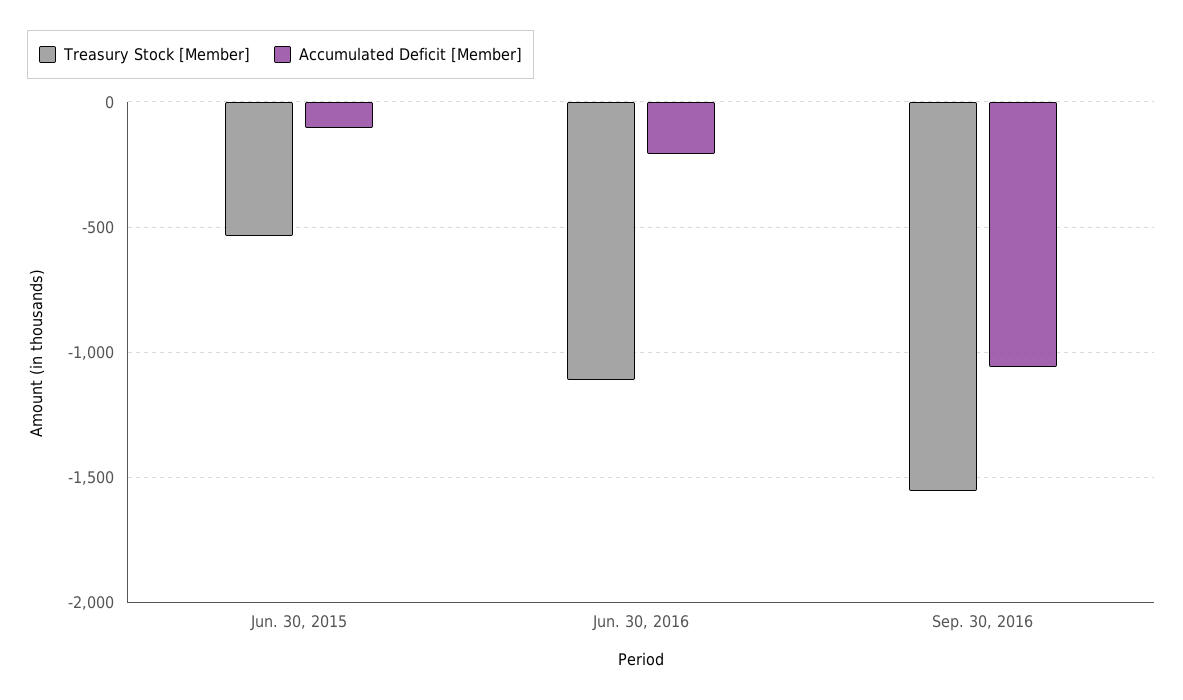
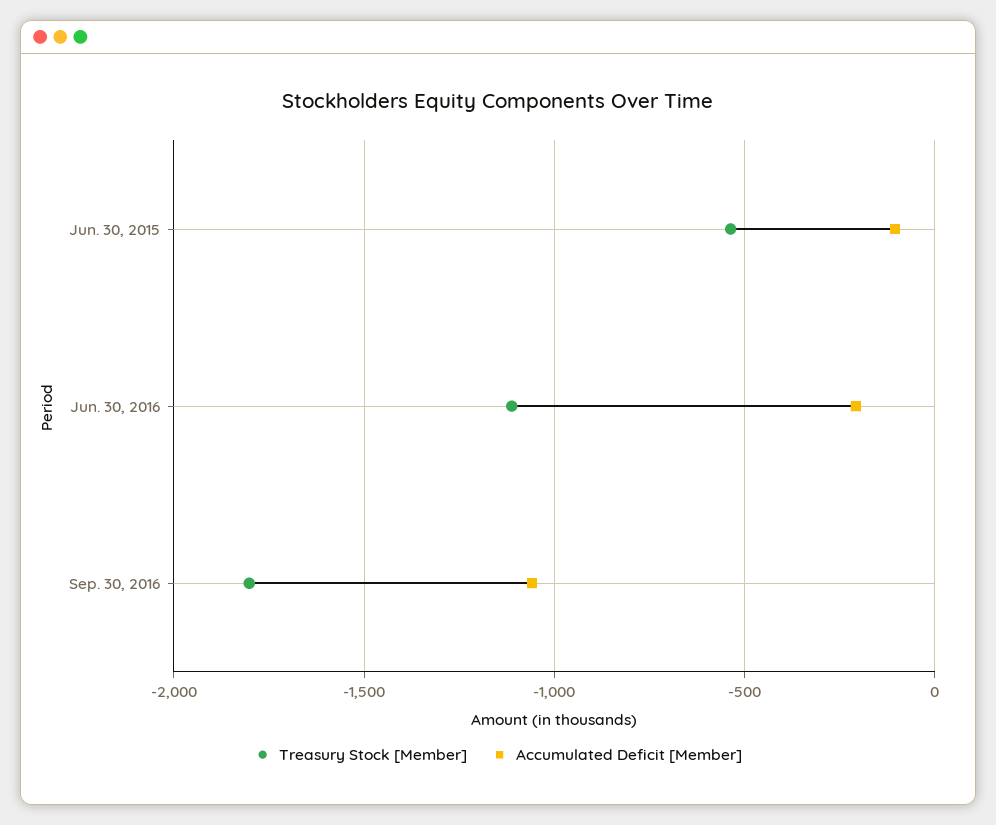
  {
    "Treasury Stock [Member]": {
      "Jun. 30, 2015": -550,
      "Jun. 30, 2016": -1100,
-     "Sep. 30, 2016": -1550
+     "Sep. 30, 2016": -1800
    },
    "Accumulated Deficit [Member]": {
      "Jun. 30, 2015": -100,
      "Jun. 30, 2016": -200,
      "Sep. 30, 2016": -1050
    }
  }

